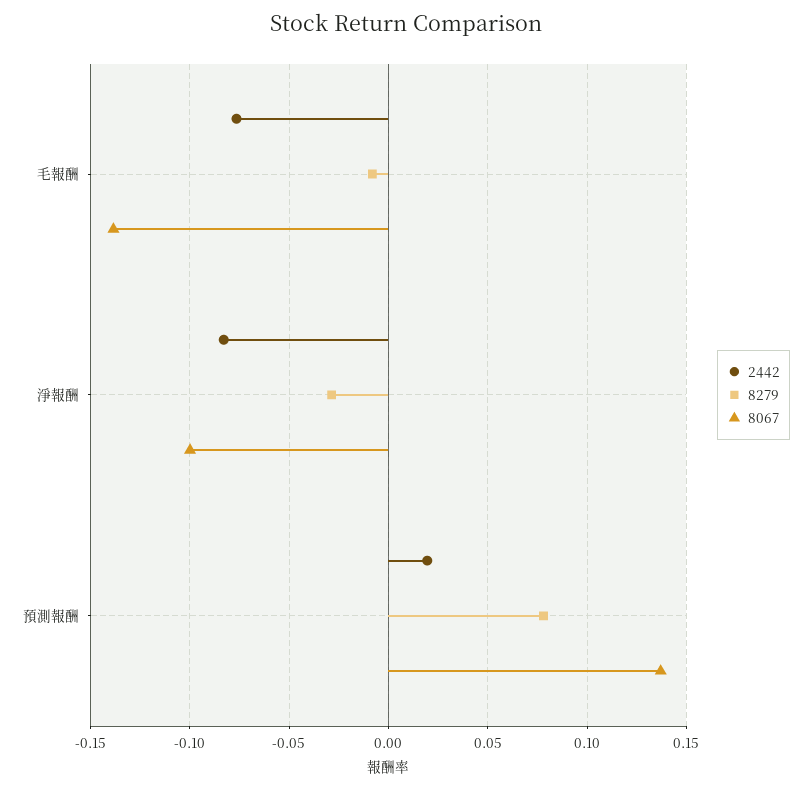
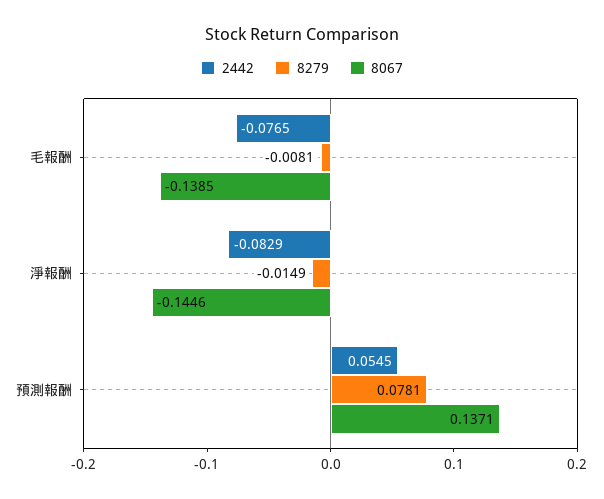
  {
    "2442": {
      "毛報酬": -0.0765,
      "淨報酬": -0.0829,
-     "預測報酬": 0.02
+     "預測報酬": 0.0545
    },
    "8279": {
      "毛報酬": -0.0081,
-     "淨報酬": -0.03,
+     "淨報酬": -0.0149,
      "預測報酬": 0.0781
    },
    "8067": {
      "毛報酬": -0.1385,
-     "淨報酬": -0.1,
+     "淨報酬": -0.1446,
      "預測報酬": 0.1371
    }
  }

